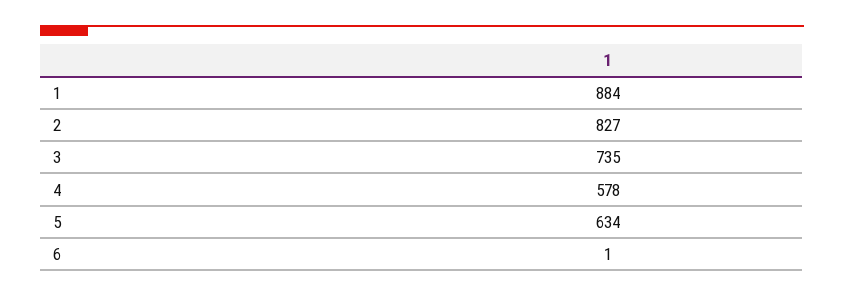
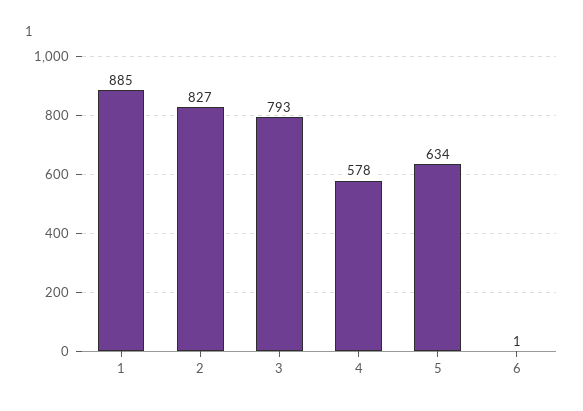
  {
-   "1": 884,
+   "1": 885,
    "2": 827,
-   "3": 735,
+   "3": 793,
    "4": 578,
    "5": 634,
    "6": 1
  }

